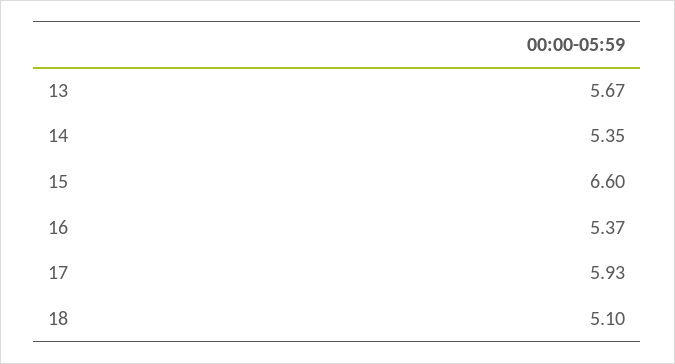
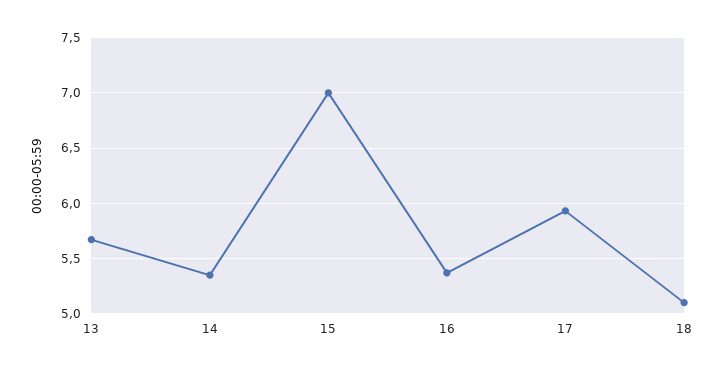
  {
    "13": 5.67,
    "14": 5.35,
-   "15": 6.6,
+   "15": 7,
    "16": 5.37,
    "17": 5.93,
    "18": 5.1
  }

